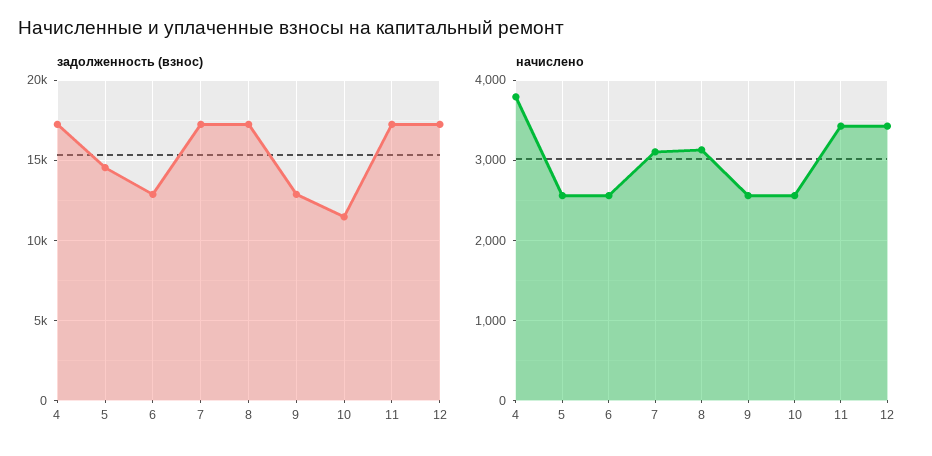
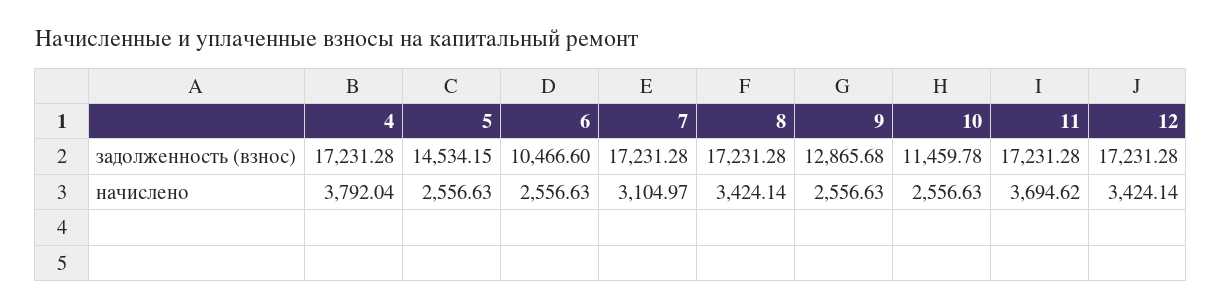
  {
    "задолженность (взнос)": {
      "4": 17231.28,
      "5": 14534.15,
-     "6": 13000,
+     "6": 10466.6,
      "7": 17231.28,
      "8": 17231.28,
      "9": 12865.68,
      "10": 11459.78,
      "11": 17231.28,
      "12": 17231.28
    },
    "начислено": {
      "4": 3792.04,
      "5": 2556.63,
      "6": 2556.63,
      "7": 3104.97,
-     "8": 3100,
+     "8": 3424.14,
      "9": 2556.63,
      "10": 2556.63,
-     "11": 3400,
+     "11": 3694.62,
      "12": 3424.14
    }
  }

